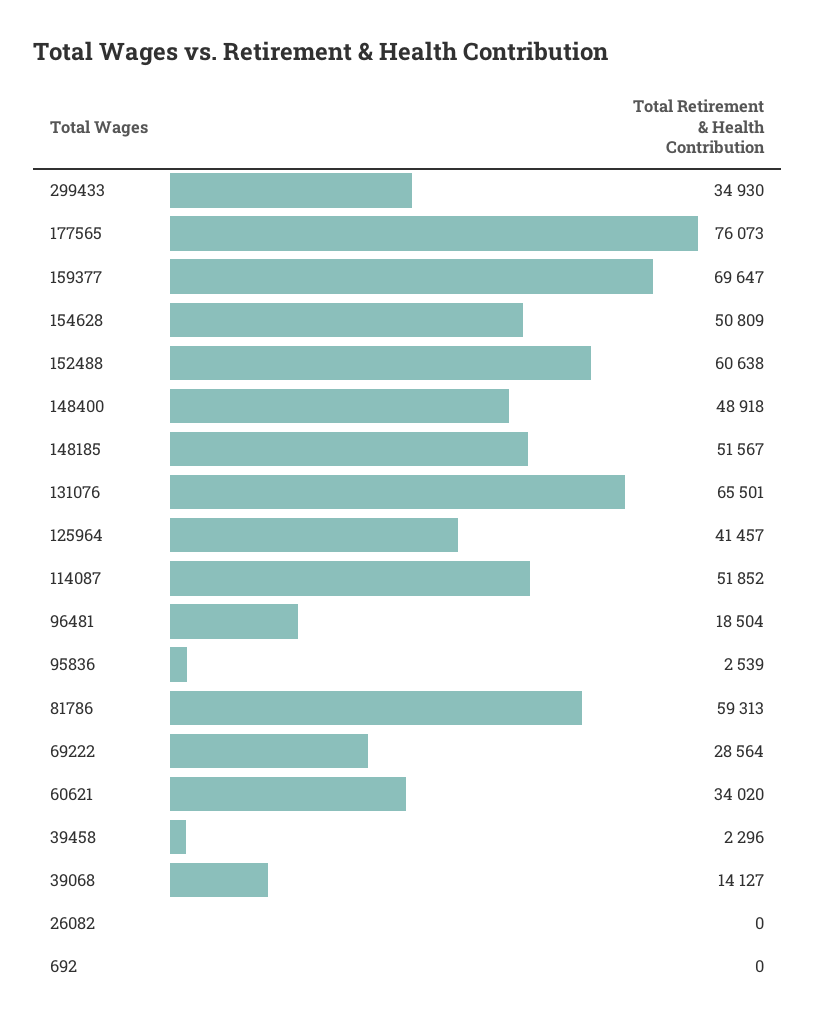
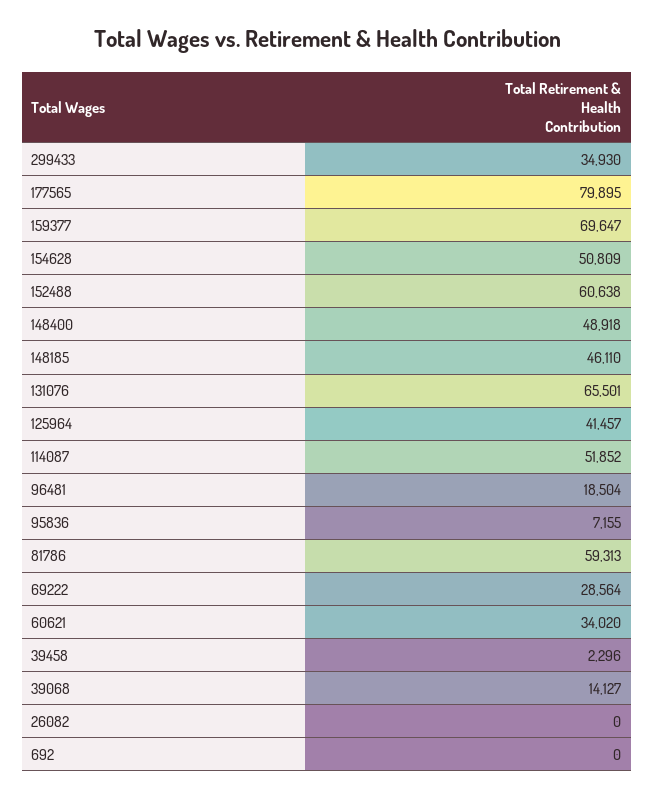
  {
    "299433": 34930,
-   "177565": 76073,
+   "177565": 79895,
    "159377": 69647,
    "154628": 50809,
    "152488": 60638,
    "148400": 48918,
-   "148185": 51567,
+   "148185": 46110,
    "131076": 65501,
    "125964": 41457,
    "114087": 51852,
    "96481": 18504,
-   "95836": 2539,
+   "95836": 7155,
    "81786": 59313,
    "69222": 28564,
    "60621": 34020,
    "39458": 2296,
    "39068": 14127,
    "26082": 0,
    "692": 0
  }

